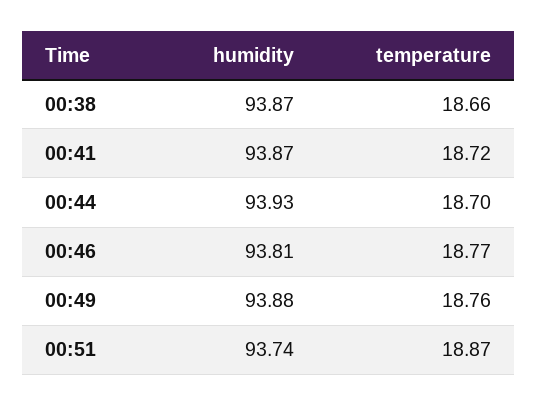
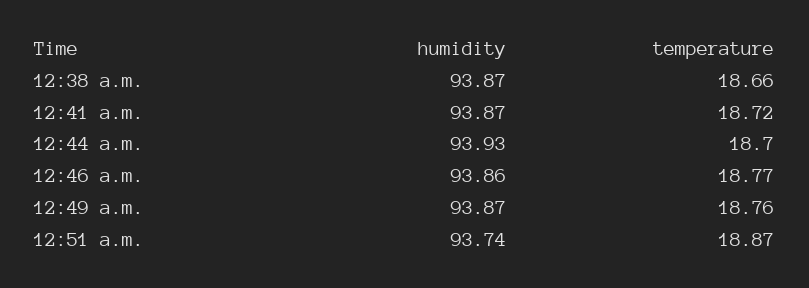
  {
    "humidity": {
      "00:38": 93.87,
      "00:41": 93.87,
      "00:44": 93.93,
-     "00:46": 93.81,
+     "00:46": 93.86,
-     "00:49": 93.88,
+     "00:49": 93.87,
      "00:51": 93.74
    },
    "temperature": {
      "00:38": 18.66,
      "00:41": 18.72,
      "00:44": 18.7,
      "00:46": 18.77,
      "00:49": 18.76,
      "00:51": 18.87
    }
  }

